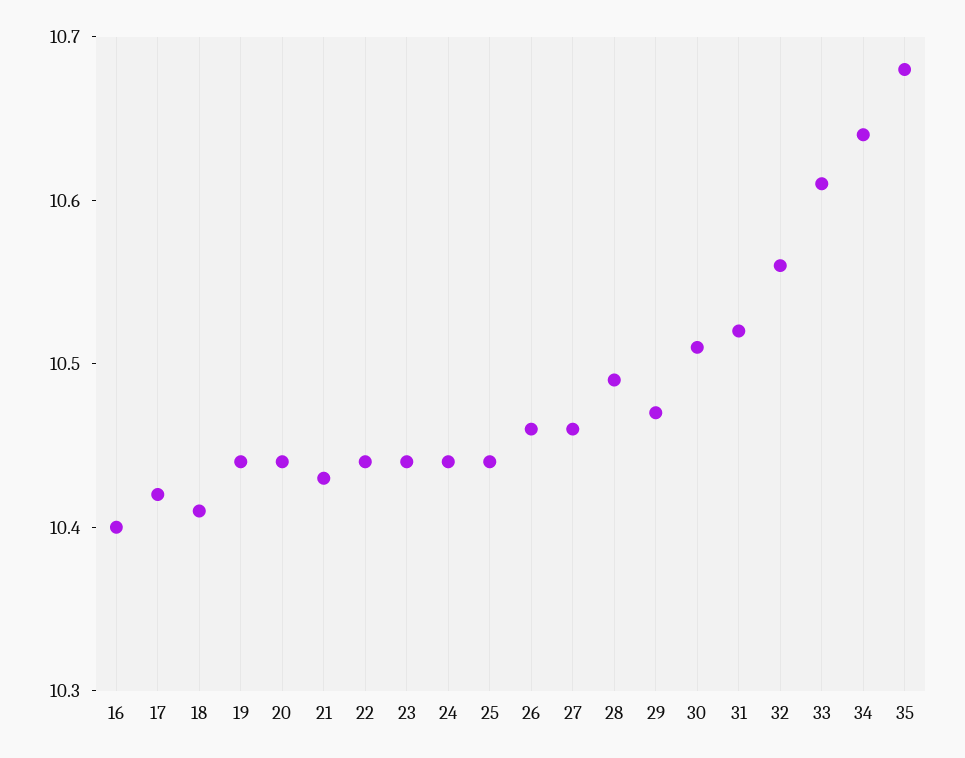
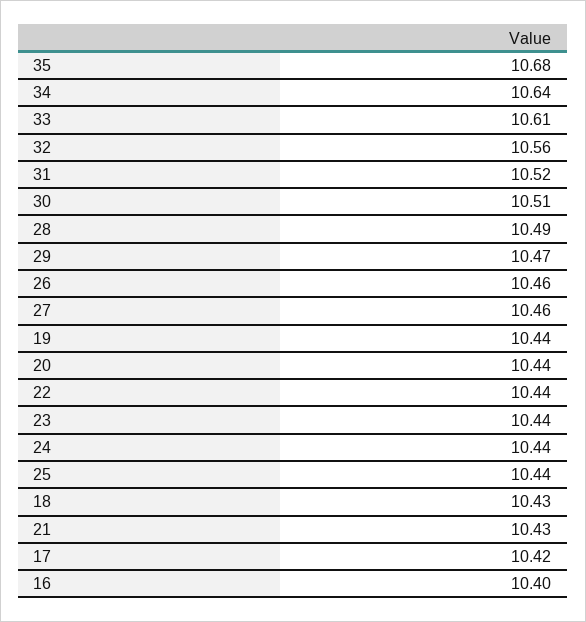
  {
    "16": 10.4,
    "17": 10.42,
-   "18": 10.41,
+   "18": 10.43,
    "19": 10.44,
    "20": 10.44,
    "21": 10.43,
    "22": 10.44,
    "23": 10.44,
    "24": 10.44,
    "25": 10.44,
    "26": 10.46,
    "27": 10.46,
    "28": 10.49,
    "29": 10.47,
    "30": 10.51,
    "31": 10.52,
    "32": 10.56,
    "33": 10.61,
    "34": 10.64,
    "35": 10.68
  }

